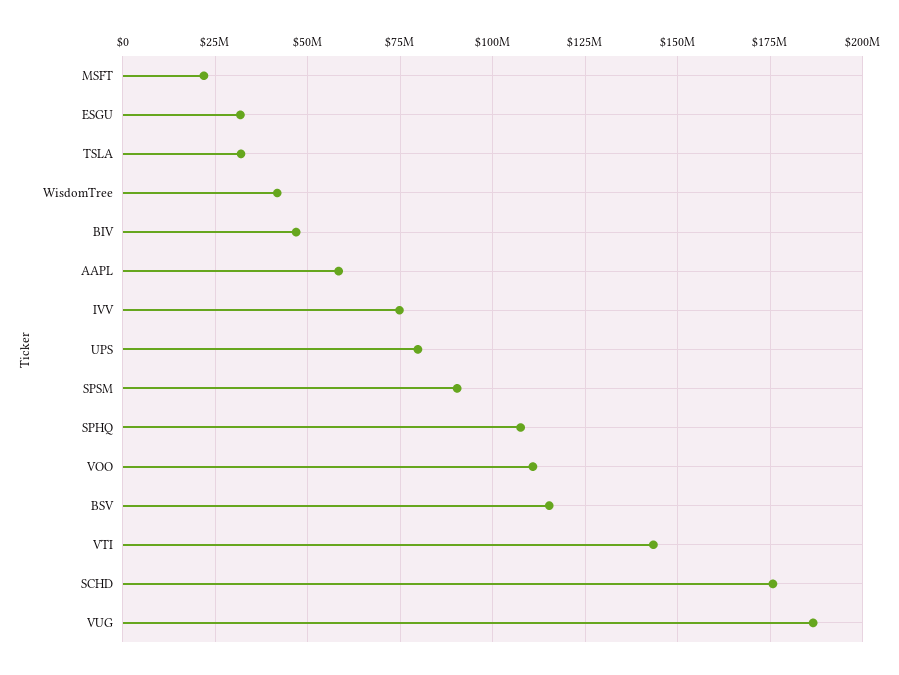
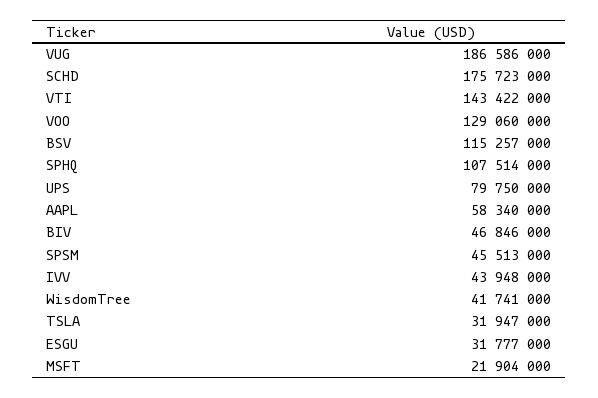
  {
    "MSFT": 21904000,
    "ESGU": 31777000,
    "TSLA": 31947000,
    "WisdomTree": 41741000,
    "BIV": 46846000,
    "AAPL": 58340000,
-   "IVV": 75000000,
+   "IVV": 43948000,
    "UPS": 79750000,
-   "SPSM": 90000000,
+   "SPSM": 45513000,
    "SPHQ": 107514000,
-   "VOO": 110000000,
+   "VOO": 129060000,
    "BSV": 115257000,
    "VTI": 143422000,
    "SCHD": 175723000,
    "VUG": 186586000
  }

